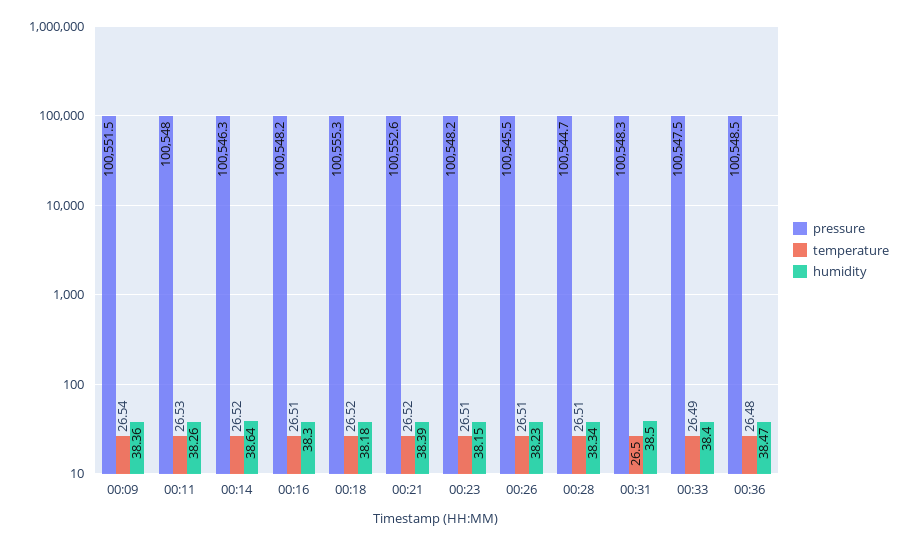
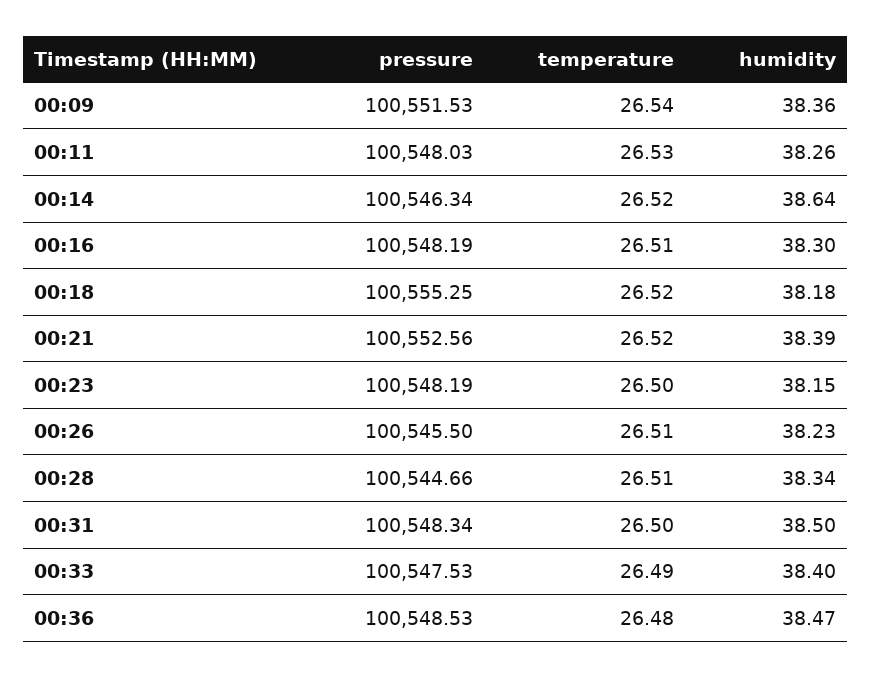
  {
    "pressure": {
      "00:09": 100551.53,
      "00:11": 100548.03,
      "00:14": 100546.34,
      "00:16": 100548.19,
      "00:18": 100555.25,
      "00:21": 100552.56,
      "00:23": 100548.19,
      "00:26": 100545.5,
      "00:28": 100544.66,
      "00:31": 100548.34,
      "00:33": 100547.53,
      "00:36": 100548.53
    },
    "temperature": {
      "00:09": 26.54,
      "00:11": 26.53,
      "00:14": 26.52,
      "00:16": 26.51,
      "00:18": 26.52,
      "00:21": 26.52,
-     "00:23": 26.51,
+     "00:23": 26.5,
      "00:26": 26.51,
      "00:28": 26.51,
      "00:31": 26.5,
      "00:33": 26.49,
      "00:36": 26.48
    },
    "humidity": {
      "00:09": 38.36,
      "00:11": 38.26,
      "00:14": 38.64,
      "00:16": 38.3,
      "00:18": 38.18,
      "00:21": 38.39,
      "00:23": 38.15,
      "00:26": 38.23,
      "00:28": 38.34,
      "00:31": 38.5,
      "00:33": 38.4,
      "00:36": 38.47
    }
  }

